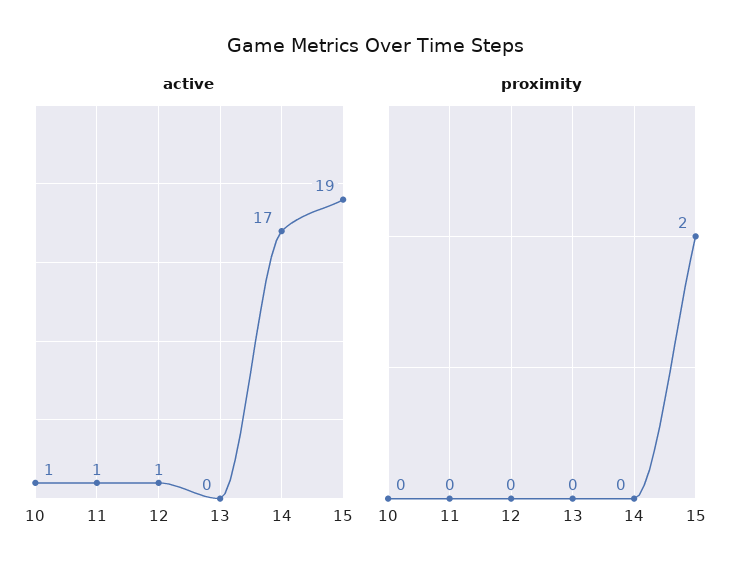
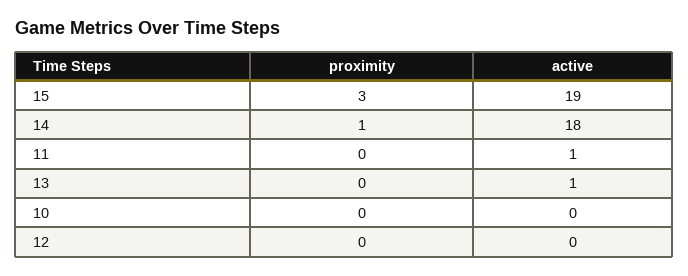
  {
    "active": {
-     "10": 1,
+     "10": 0,
      "11": 1,
-     "12": 1,
+     "12": 0,
-     "13": 0,
+     "13": 1,
-     "14": 17,
+     "14": 18,
      "15": 19
    },
    "proximity": {
      "10": 0,
      "11": 0,
      "12": 0,
      "13": 0,
-     "14": 0,
+     "14": 1,
-     "15": 2
+     "15": 3
    }
  }

